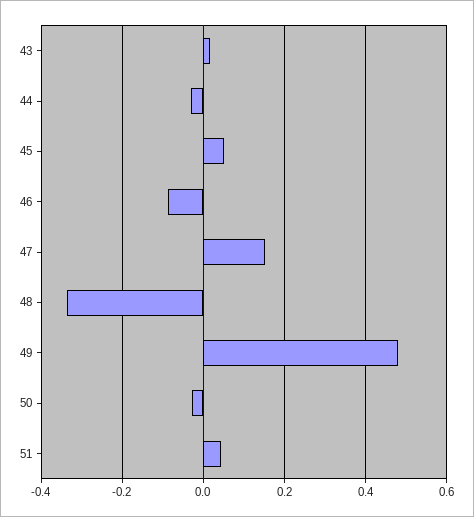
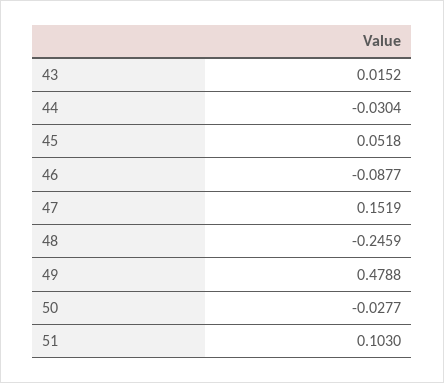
  {
    "43": 0.0152,
    "44": -0.0304,
    "45": 0.0518,
    "46": -0.0877,
    "47": 0.1519,
-   "48": -0.34,
+   "48": -0.2459,
    "49": 0.4788,
    "50": -0.0277,
-   "51": 0.04
+   "51": 0.103
  }

